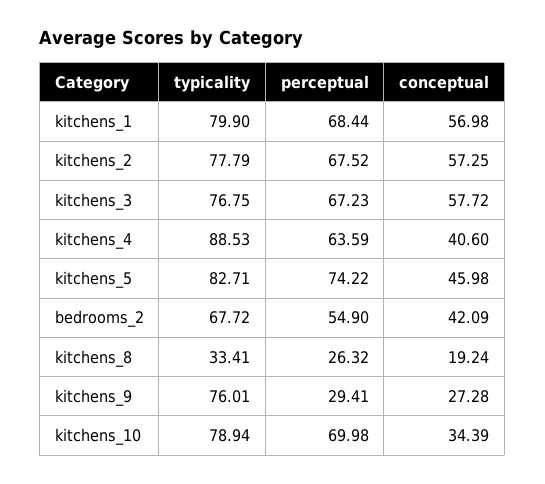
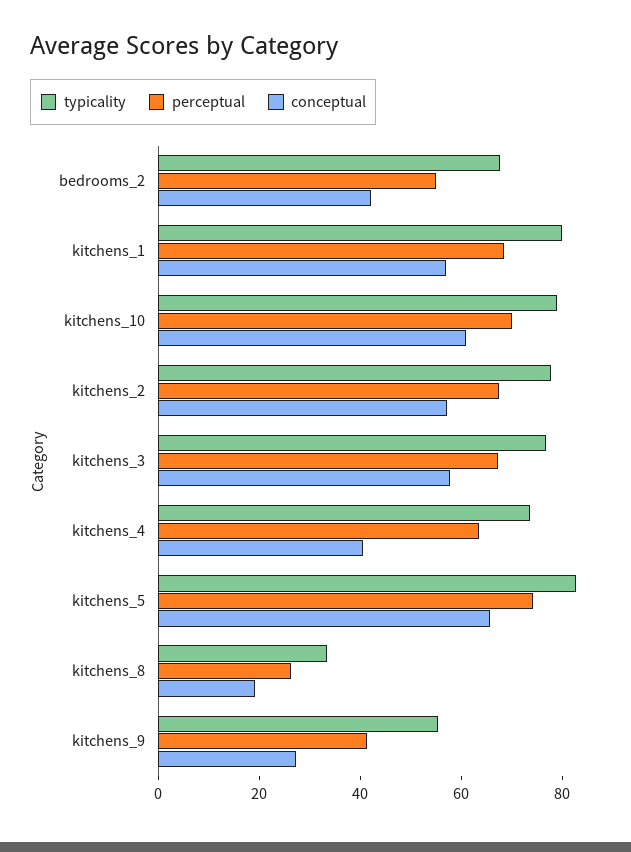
  {
    "typicality": {
      "kitchens_1": 79.9,
      "kitchens_2": 77.79,
      "kitchens_3": 76.75,
-     "kitchens_4": 88.53,
+     "kitchens_4": 75,
      "kitchens_5": 82.71,
      "bedrooms_2": 67.72,
      "kitchens_8": 33.41,
-     "kitchens_9": 76.01,
+     "kitchens_9": 55,
      "kitchens_10": 78.94
    },
    "perceptual": {
      "kitchens_1": 68.44,
      "kitchens_2": 67.52,
      "kitchens_3": 67.23,
      "kitchens_4": 63.59,
      "kitchens_5": 74.22,
      "bedrooms_2": 54.9,
      "kitchens_8": 26.32,
-     "kitchens_9": 29.41,
+     "kitchens_9": 40,
      "kitchens_10": 69.98
    },
    "conceptual": {
      "kitchens_1": 56.98,
      "kitchens_2": 57.25,
      "kitchens_3": 57.72,
      "kitchens_4": 40.6,
-     "kitchens_5": 45.98,
+     "kitchens_5": 65,
      "bedrooms_2": 42.09,
      "kitchens_8": 19.24,
      "kitchens_9": 27.28,
-     "kitchens_10": 34.39
+     "kitchens_10": 60
    }
  }

